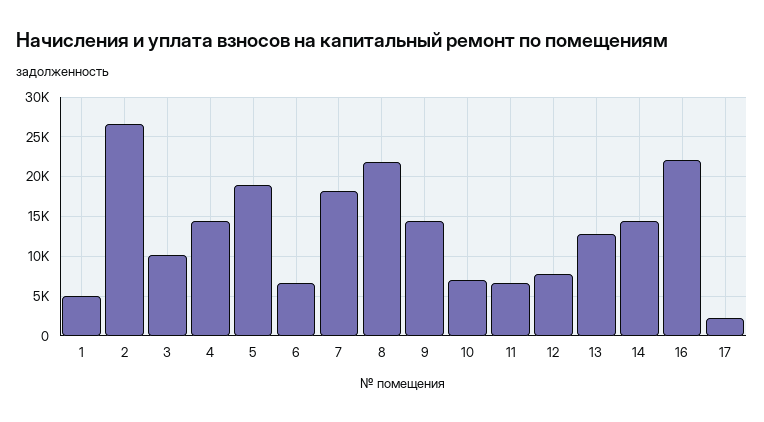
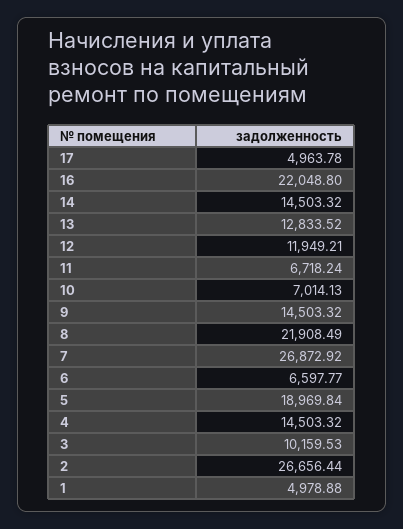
  {
    "1": 4978.88,
    "2": 26656.44,
    "3": 10159.53,
    "4": 14503.32,
    "5": 18969.84,
    "6": 6597.77,
-   "7": 18000,
+   "7": 26872.92,
    "8": 21908.49,
    "9": 14503.32,
    "10": 7014.13,
    "11": 6718.24,
-   "12": 8000,
+   "12": 11949.21,
    "13": 12833.52,
    "14": 14503.32,
    "16": 22048.8,
-   "17": 2000
+   "17": 4963.78
  }

